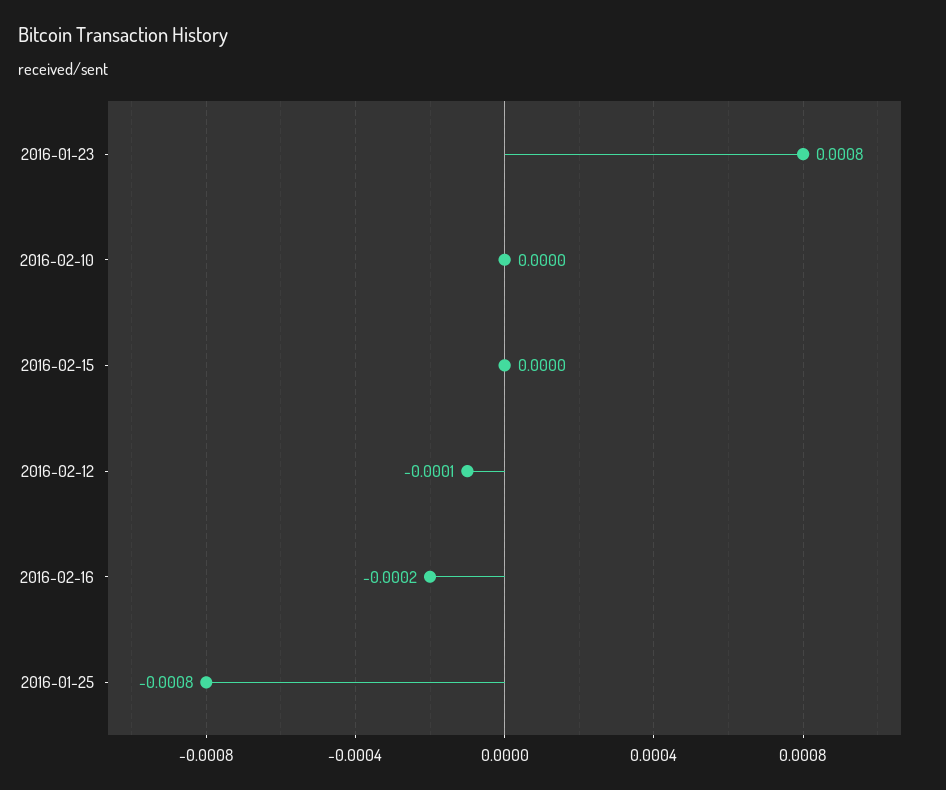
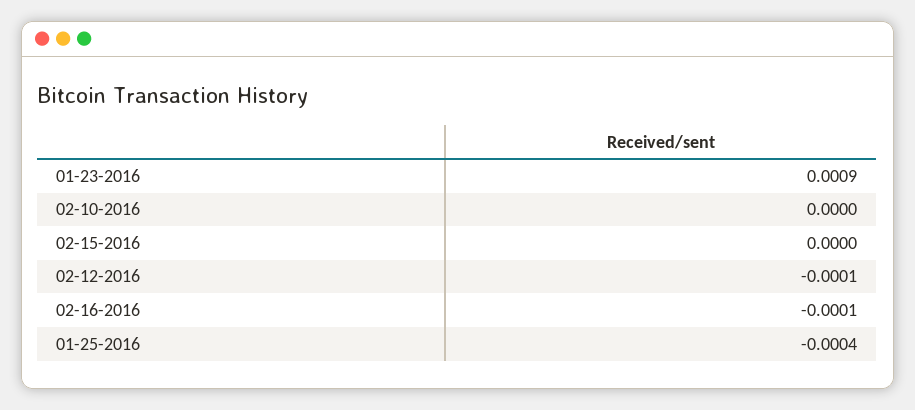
  {
-   "2016-01-23": 0.0008,
+   "2016-01-23": 0.0009,
    "2016-02-10": 0,
    "2016-02-15": 0,
    "2016-02-12": -0.0001,
-   "2016-02-16": -0.0002,
+   "2016-02-16": -0.0001,
-   "2016-01-25": -0.0008
+   "2016-01-25": -0.0004
  }

